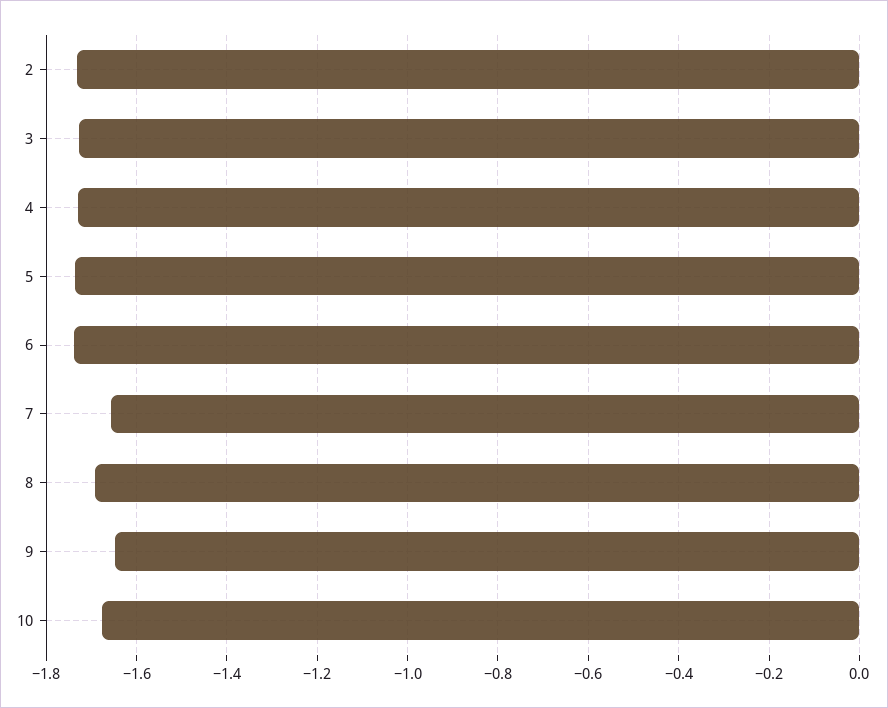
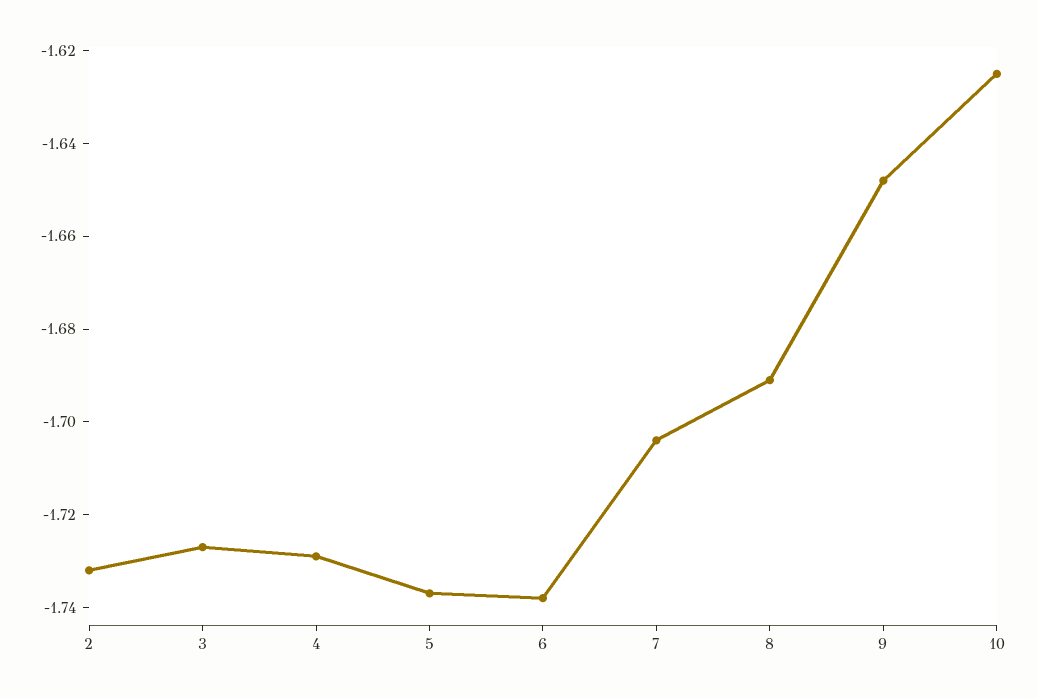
  {
    "2": -1.73,
    "3": -1.725,
    "4": -1.73,
    "5": -1.735,
    "6": -1.74,
-   "7": -1.66,
+   "7": -1.705,
    "8": -1.69,
    "9": -1.65,
-   "10": -1.68
+   "10": -1.625
  }

